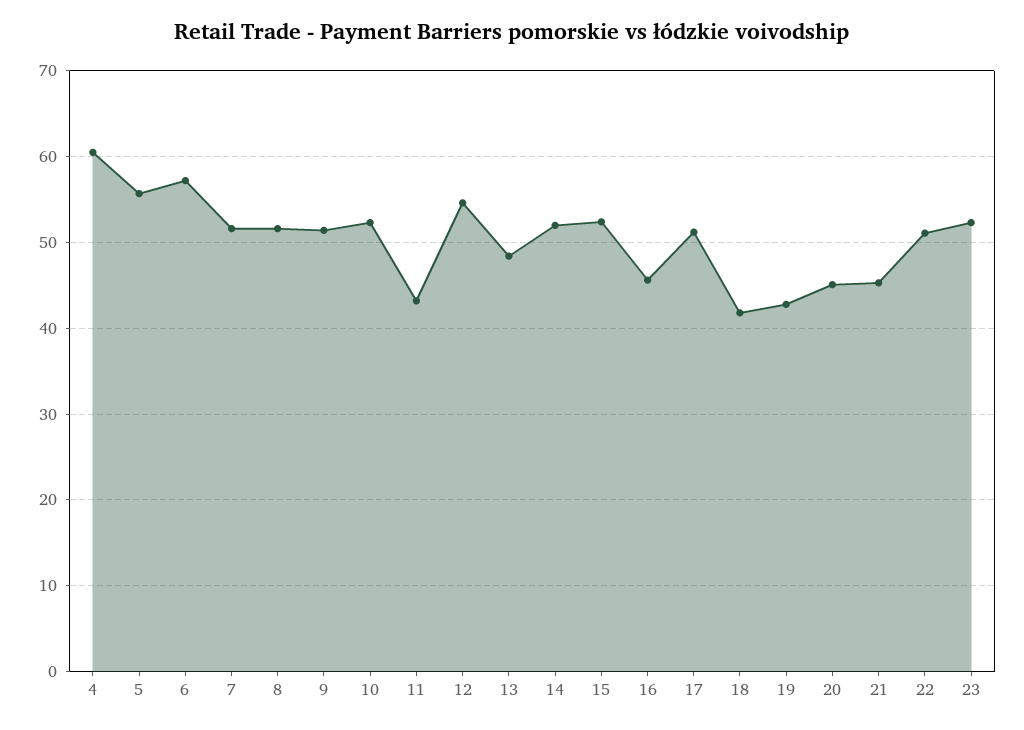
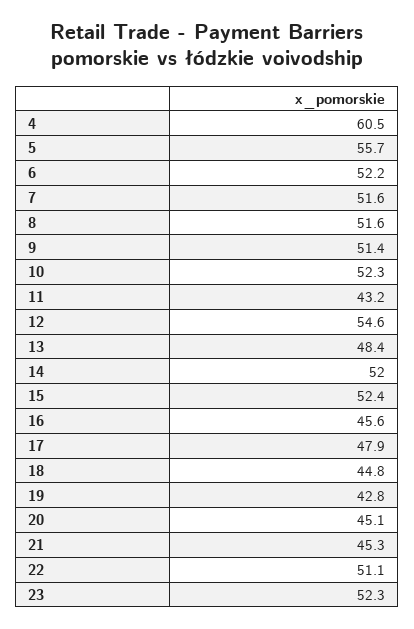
  {
    "4": 60.5,
    "5": 55.7,
-   "6": 57,
+   "6": 52.2,
    "7": 51.6,
    "8": 51.6,
    "9": 51.4,
    "10": 52.3,
    "11": 43.2,
    "12": 54.6,
    "13": 48.4,
    "14": 52,
    "15": 52.4,
    "16": 45.6,
-   "17": 51,
+   "17": 47.9,
-   "18": 42,
+   "18": 44.8,
    "19": 42.8,
    "20": 45.1,
    "21": 45.3,
    "22": 51.1,
    "23": 52.3
  }

